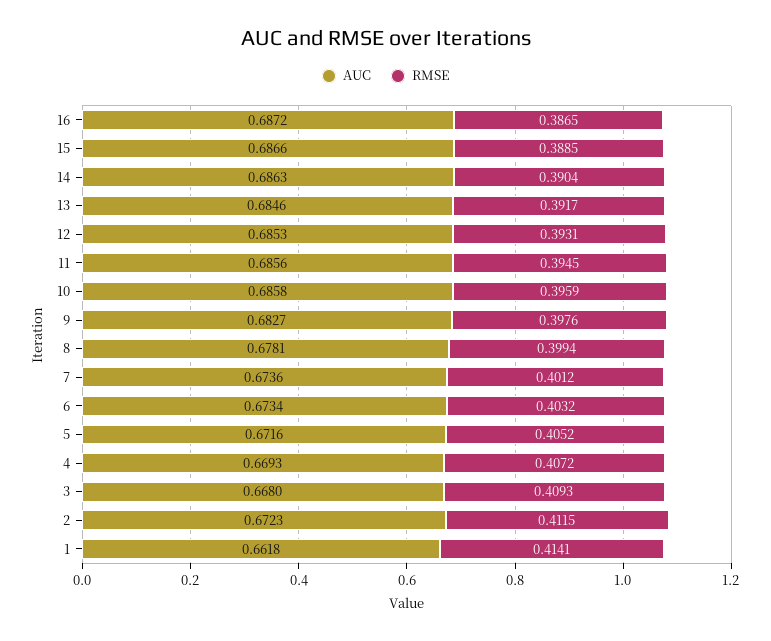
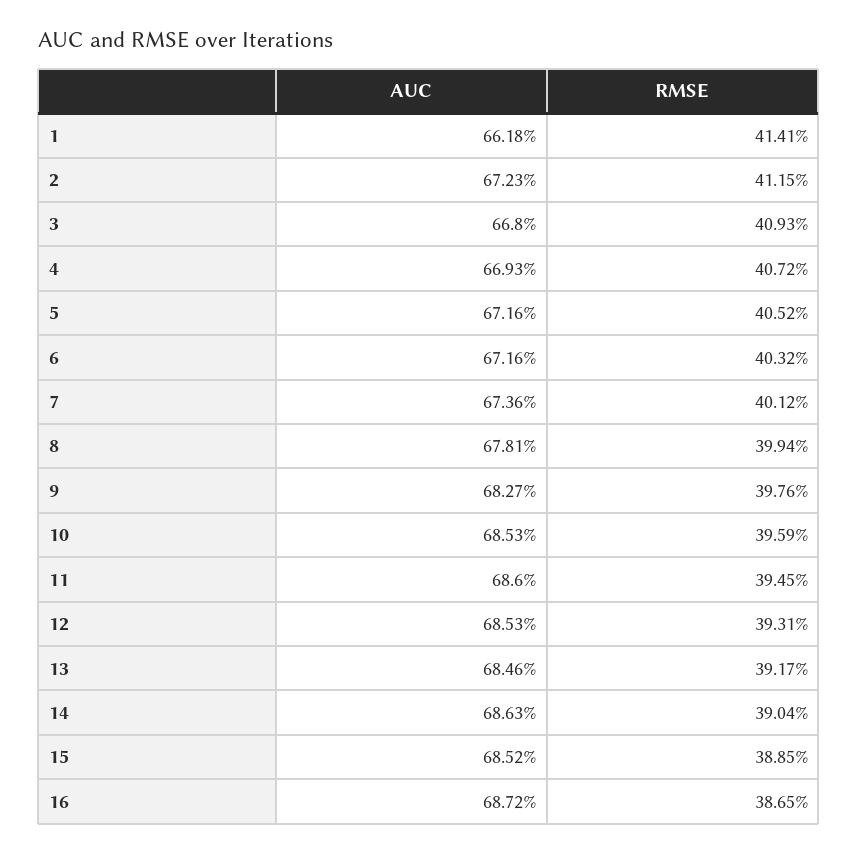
  {
    "AUC": {
      "16": 0.6872,
-     "15": 0.6866,
+     "15": 0.6852,
      "14": 0.6863,
      "13": 0.6846,
      "12": 0.6853,
-     "11": 0.6856,
+     "11": 0.686,
-     "10": 0.6858,
+     "10": 0.6853,
      "9": 0.6827,
      "8": 0.6781,
      "7": 0.6736,
-     "6": 0.6734,
+     "6": 0.6716,
      "5": 0.6716,
      "4": 0.6693,
      "3": 0.668,
      "2": 0.6723,
      "1": 0.6618
    },
    "RMSE": {
      "16": 0.3865,
      "15": 0.3885,
      "14": 0.3904,
      "13": 0.3917,
      "12": 0.3931,
      "11": 0.3945,
      "10": 0.3959,
      "9": 0.3976,
      "8": 0.3994,
      "7": 0.4012,
      "6": 0.4032,
      "5": 0.4052,
      "4": 0.4072,
      "3": 0.4093,
      "2": 0.4115,
      "1": 0.4141
    }
  }

